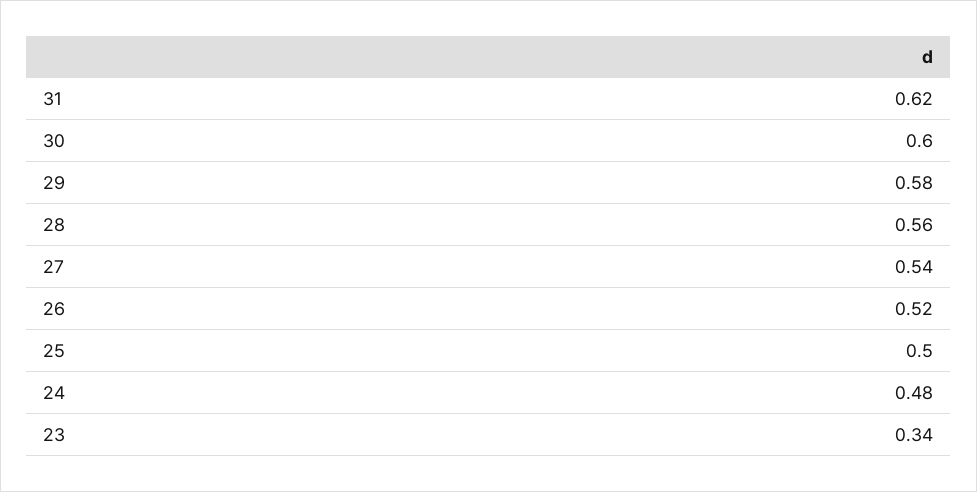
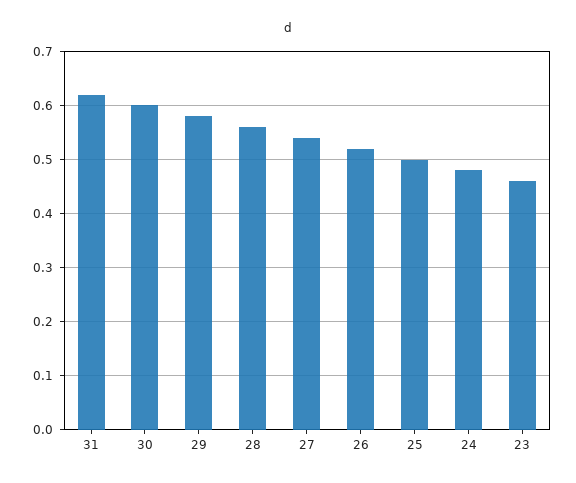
  {
    "31": 0.62,
    "30": 0.6,
    "29": 0.58,
    "28": 0.56,
    "27": 0.54,
    "26": 0.52,
    "25": 0.5,
    "24": 0.48,
-   "23": 0.34
+   "23": 0.45
  }

